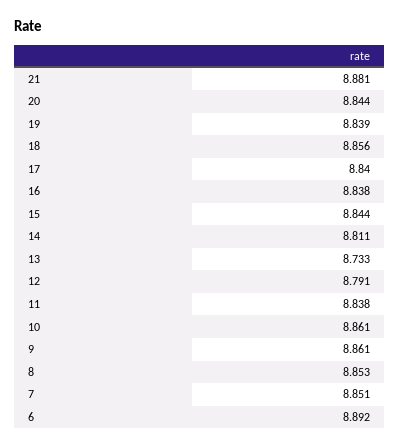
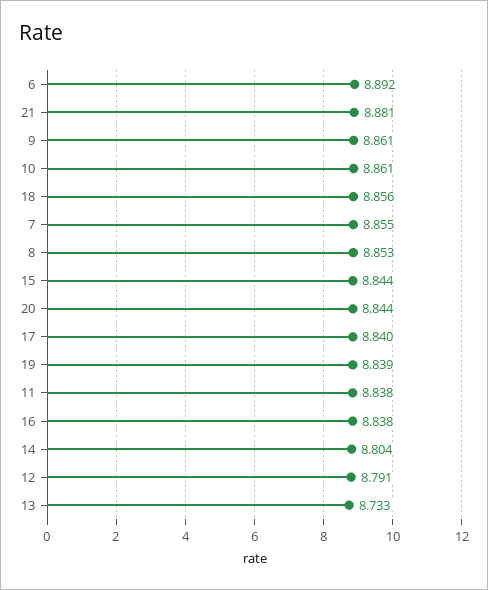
  {
    "21": 8.881,
    "20": 8.844,
    "19": 8.839,
    "18": 8.856,
    "17": 8.84,
    "16": 8.838,
    "15": 8.844,
-   "14": 8.811,
+   "14": 8.804,
    "13": 8.733,
    "12": 8.791,
    "11": 8.838,
    "10": 8.861,
    "9": 8.861,
    "8": 8.853,
-   "7": 8.851,
+   "7": 8.855,
    "6": 8.892
  }

